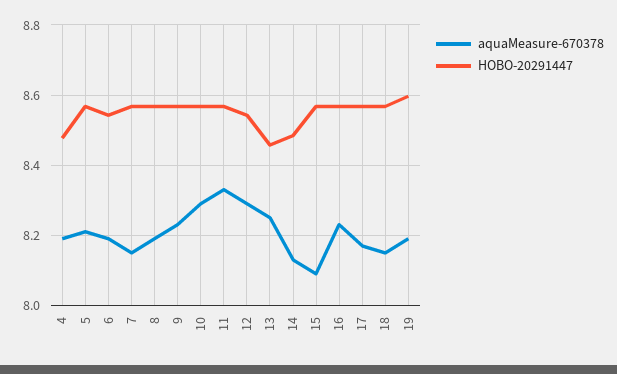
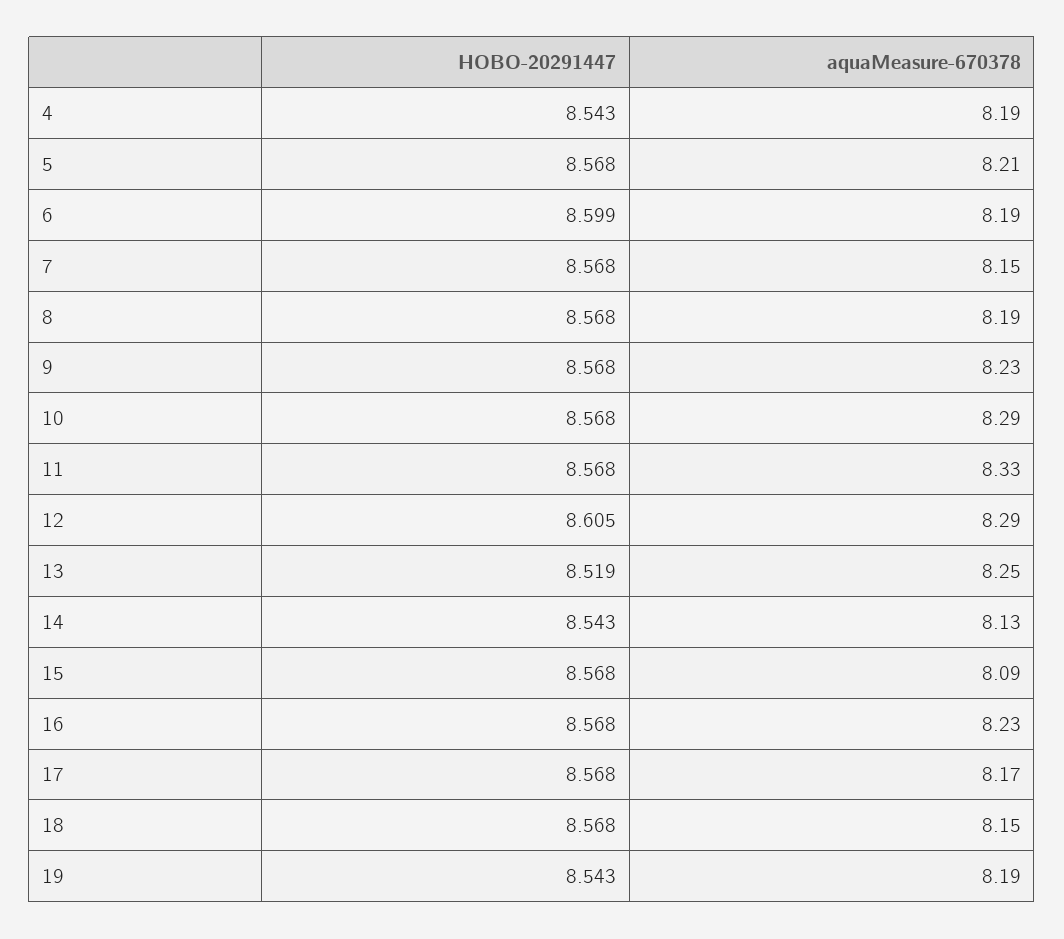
  {
    "aquaMeasure-670378": {
      "4": 8.19,
      "5": 8.21,
      "6": 8.19,
      "7": 8.15,
      "8": 8.19,
      "9": 8.23,
      "10": 8.29,
      "11": 8.33,
      "12": 8.29,
      "13": 8.25,
      "14": 8.13,
      "15": 8.09,
      "16": 8.23,
      "17": 8.17,
      "18": 8.15,
      "19": 8.19
    },
    "HOBO-20291447": {
-     "4": 8.48,
+     "4": 8.543,
      "5": 8.568,
-     "6": 8.54,
+     "6": 8.599,
      "7": 8.568,
      "8": 8.568,
      "9": 8.568,
      "10": 8.568,
      "11": 8.568,
-     "12": 8.54,
+     "12": 8.605,
-     "13": 8.46,
+     "13": 8.519,
-     "14": 8.48,
+     "14": 8.543,
      "15": 8.568,
      "16": 8.568,
      "17": 8.568,
      "18": 8.568,
-     "19": 8.6
+     "19": 8.543
    }
  }

